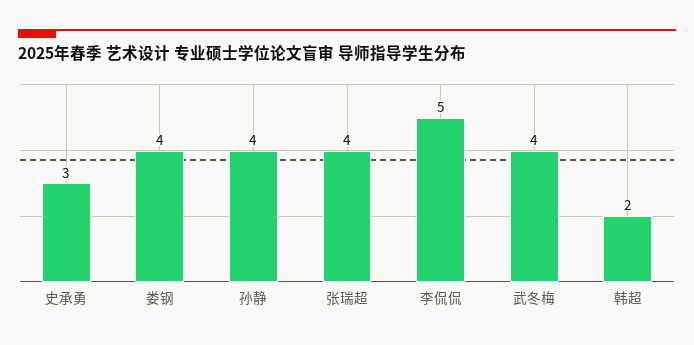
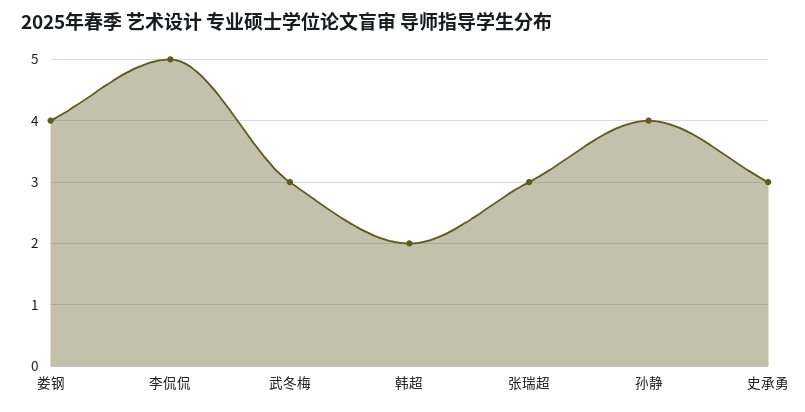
  {
    "史承勇": 3,
    "娄钢": 4,
    "孙静": 4,
-   "张瑞超": 4,
+   "张瑞超": 3,
    "李侃侃": 5,
-   "武冬梅": 4,
+   "武冬梅": 3,
    "韩超": 2
  }

